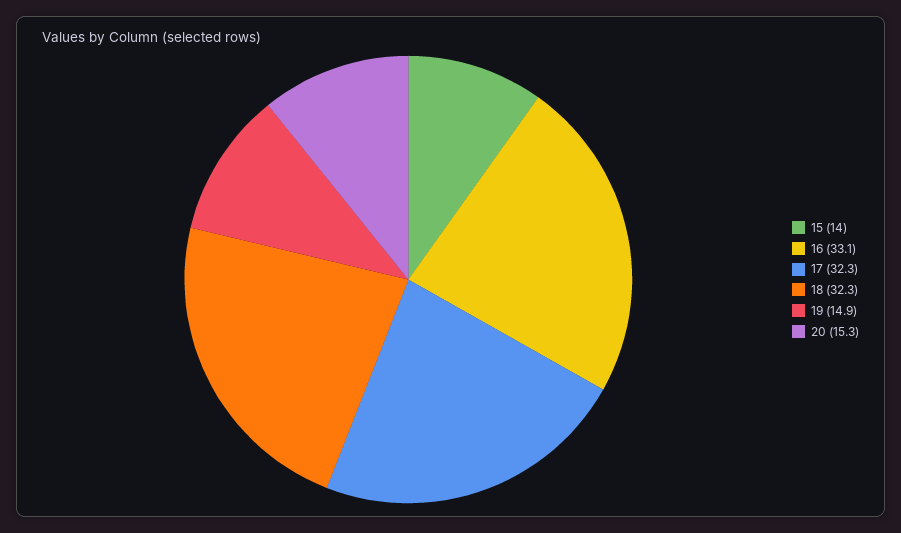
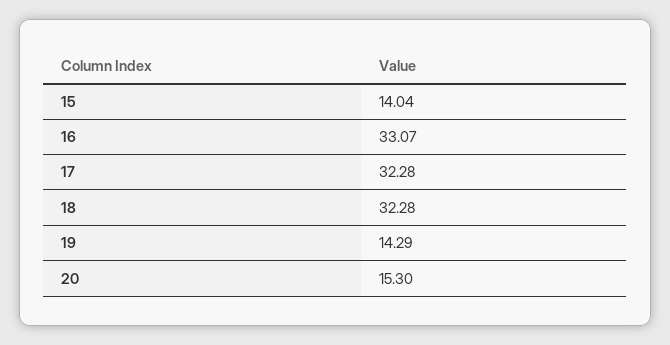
  {
    "15": 14.04,
    "16": 33.07,
    "17": 32.28,
    "18": 32.28,
-   "19": 14.9,
+   "19": 14.29,
    "20": 15.3
  }

